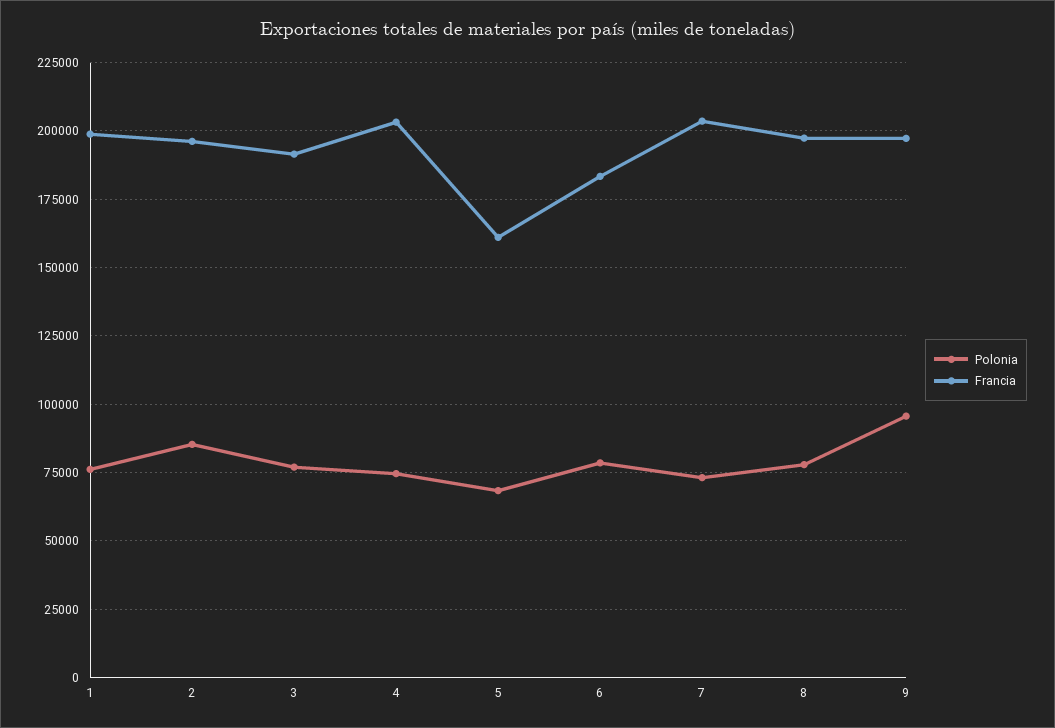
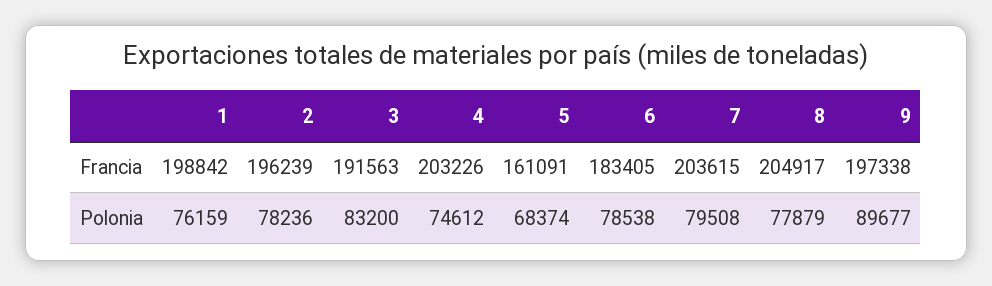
  {
    "Polonia": {
      "1": 76159,
-     "2": 85000,
+     "2": 78236,
-     "3": 77500,
+     "3": 83200,
      "4": 74612,
      "5": 68374,
      "6": 78538,
-     "7": 72500,
+     "7": 79508,
      "8": 77879,
-     "9": 95000
+     "9": 89677
    },
    "Francia": {
      "1": 198842,
      "2": 196239,
      "3": 191563,
      "4": 203226,
      "5": 161091,
      "6": 183405,
      "7": 203615,
-     "8": 197500,
+     "8": 204917,
      "9": 197338
    }
  }

